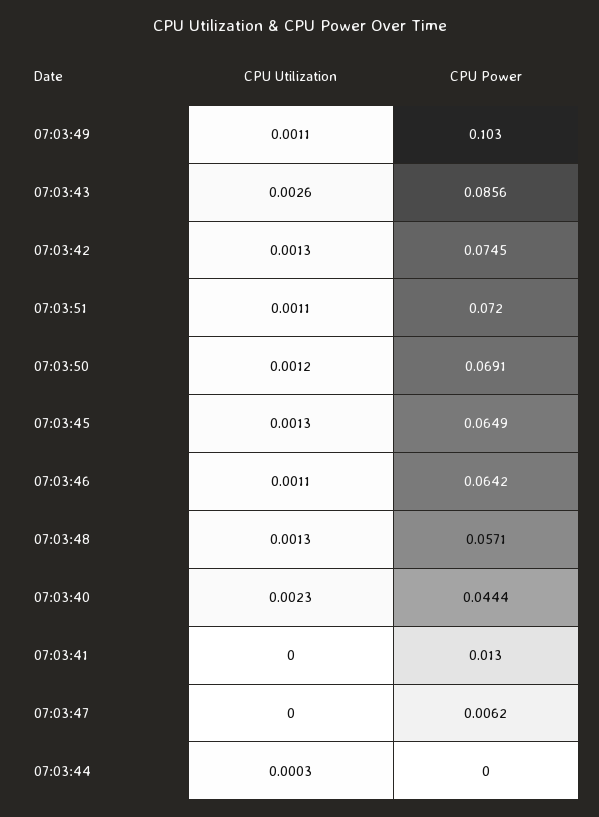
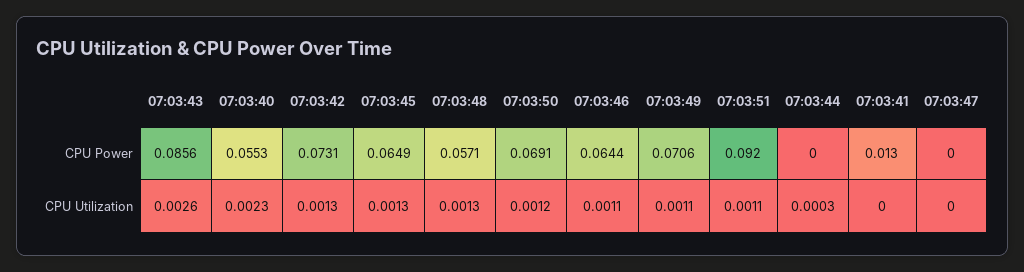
  {
    "CPU Utilization": {
      "07:03:49": 0.0011,
      "07:03:43": 0.0026,
      "07:03:42": 0.0013,
      "07:03:51": 0.0011,
      "07:03:50": 0.0012,
      "07:03:45": 0.0013,
      "07:03:46": 0.0011,
      "07:03:48": 0.0013,
      "07:03:40": 0.0023,
      "07:03:41": 0,
      "07:03:47": 0,
      "07:03:44": 0.0003
    },
    "CPU Power": {
-     "07:03:49": 0.103,
+     "07:03:49": 0.0706,
      "07:03:43": 0.0856,
-     "07:03:42": 0.0745,
+     "07:03:42": 0.0731,
-     "07:03:51": 0.072,
+     "07:03:51": 0.092,
      "07:03:50": 0.0691,
      "07:03:45": 0.0649,
-     "07:03:46": 0.0642,
+     "07:03:46": 0.0644,
      "07:03:48": 0.0571,
-     "07:03:40": 0.0444,
+     "07:03:40": 0.0553,
      "07:03:41": 0.013,
-     "07:03:47": 0.0062,
+     "07:03:47": 0,
      "07:03:44": 0
    }
  }

